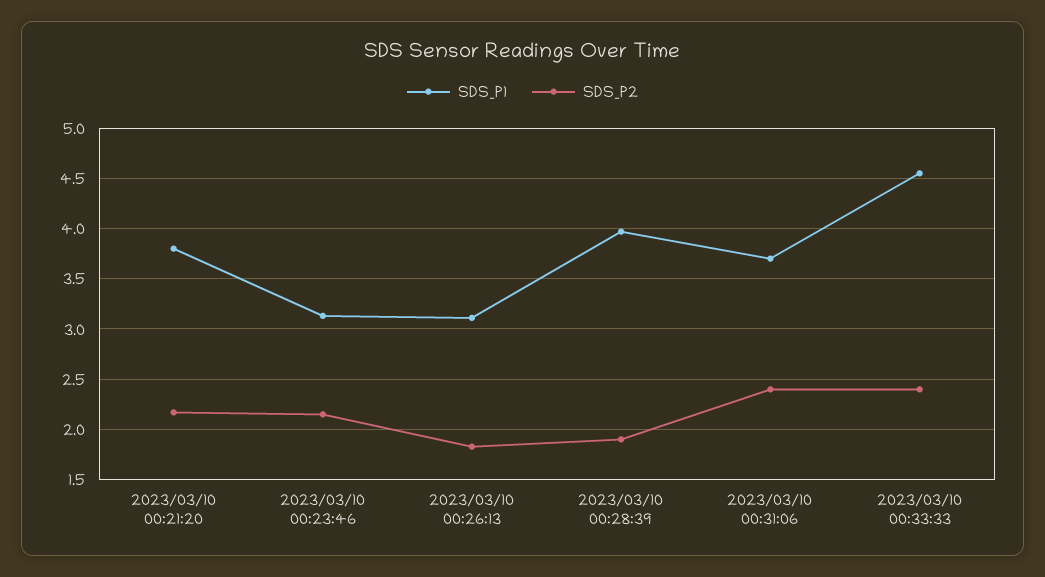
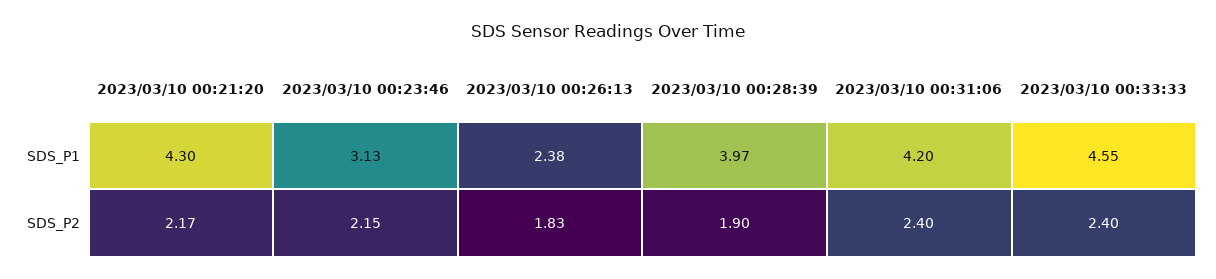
  {
    "SDS_P1": {
-     "2023/03/10 00:21:20": 3.8,
+     "2023/03/10 00:21:20": 4.3,
      "2023/03/10 00:23:46": 3.13,
-     "2023/03/10 00:26:13": 3.1,
+     "2023/03/10 00:26:13": 2.38,
      "2023/03/10 00:28:39": 3.97,
-     "2023/03/10 00:31:06": 3.7,
+     "2023/03/10 00:31:06": 4.2,
      "2023/03/10 00:33:33": 4.55
    },
    "SDS_P2": {
      "2023/03/10 00:21:20": 2.17,
      "2023/03/10 00:23:46": 2.15,
      "2023/03/10 00:26:13": 1.83,
      "2023/03/10 00:28:39": 1.9,
      "2023/03/10 00:31:06": 2.4,
      "2023/03/10 00:33:33": 2.4
    }
  }

